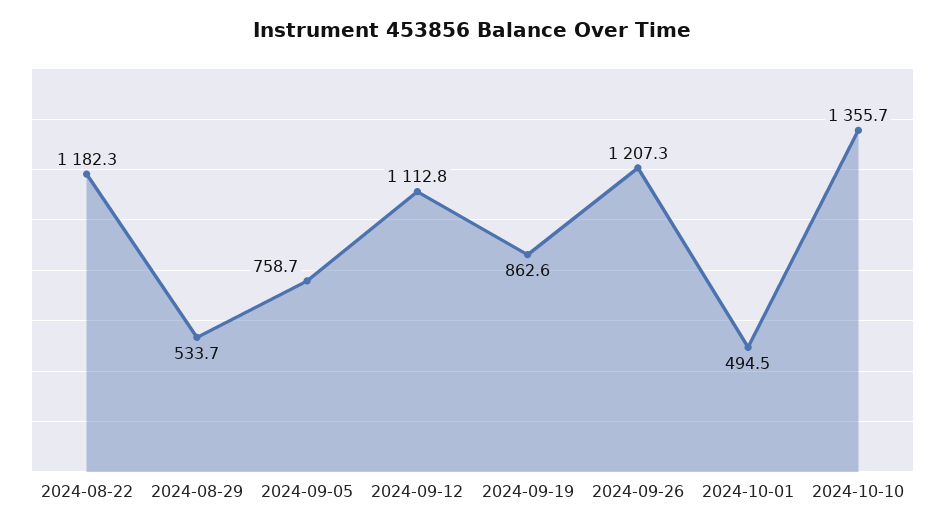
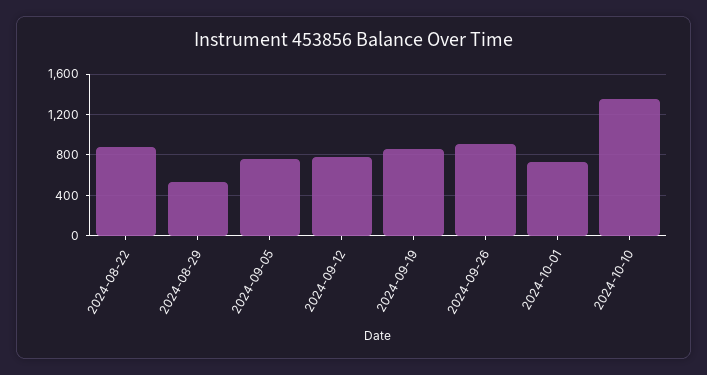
  {
-   "2024-08-22": 1182.3,
+   "2024-08-22": 900,
    "2024-08-29": 533.7,
    "2024-09-05": 758.7,
-   "2024-09-12": 1112.8,
+   "2024-09-12": 800,
    "2024-09-19": 862.6,
-   "2024-09-26": 1207.3,
+   "2024-09-26": 900,
-   "2024-10-01": 494.5,
+   "2024-10-01": 700,
    "2024-10-10": 1355.7
  }

